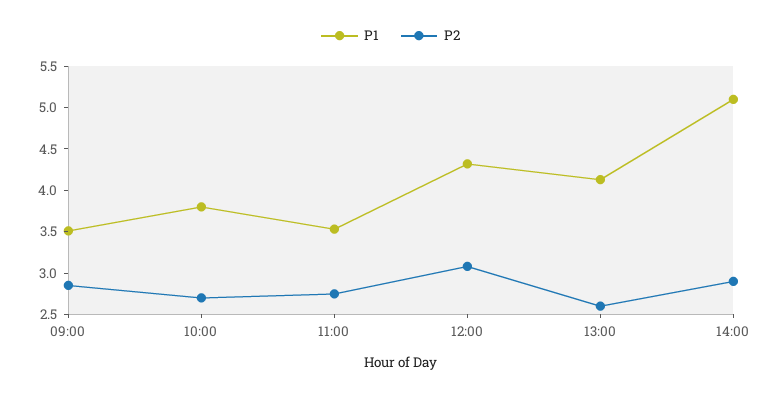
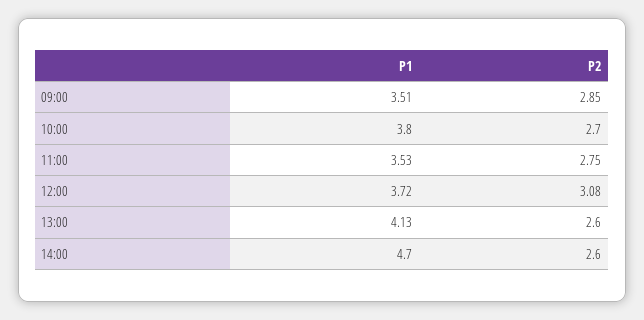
  {
    "P1": {
      "09:00": 3.51,
      "10:00": 3.8,
      "11:00": 3.53,
-     "12:00": 4.3,
+     "12:00": 3.72,
      "13:00": 4.13,
-     "14:00": 5.1
+     "14:00": 4.7
    },
    "P2": {
      "09:00": 2.85,
      "10:00": 2.7,
      "11:00": 2.75,
      "12:00": 3.08,
      "13:00": 2.6,
-     "14:00": 2.9
+     "14:00": 2.6
    }
  }

